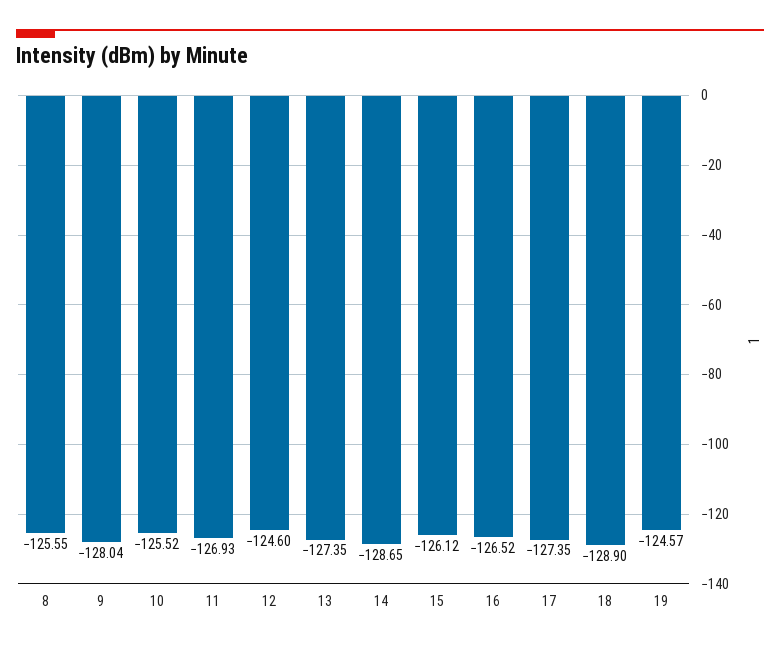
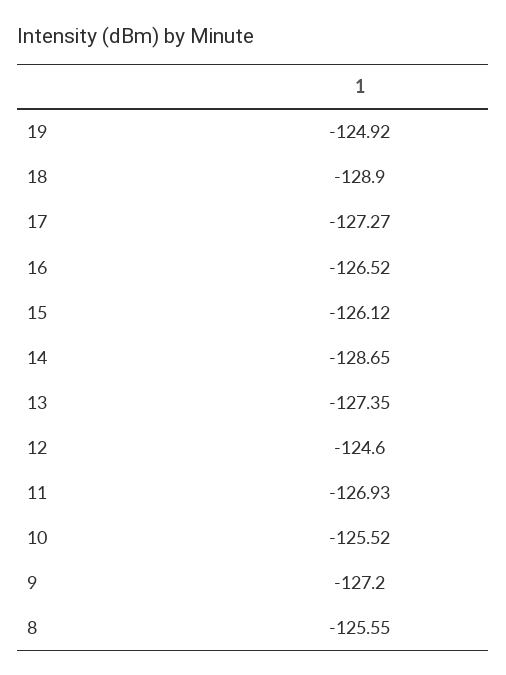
  {
    "8": -125.55,
-   "9": -128.04,
+   "9": -127.2,
    "10": -125.52,
    "11": -126.93,
    "12": -124.6,
    "13": -127.35,
    "14": -128.65,
    "15": -126.12,
    "16": -126.52,
-   "17": -127.35,
+   "17": -127.27,
    "18": -128.9,
-   "19": -124.57
+   "19": -124.92
  }

